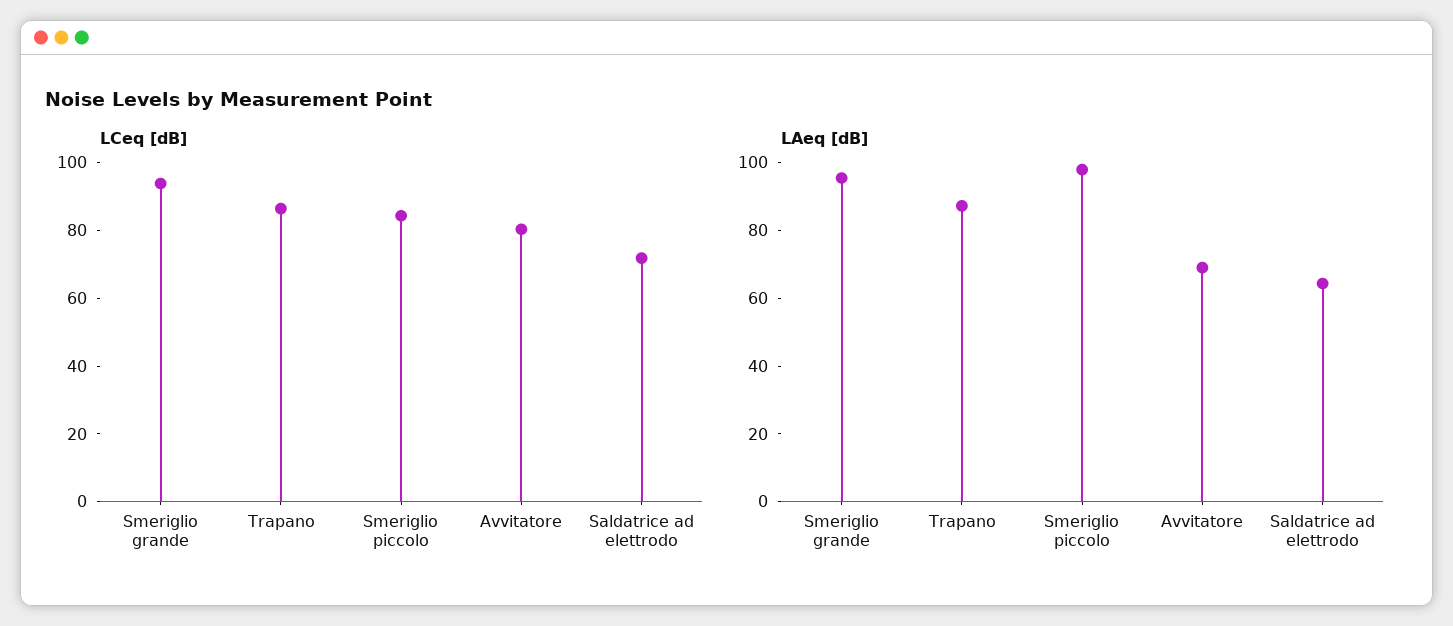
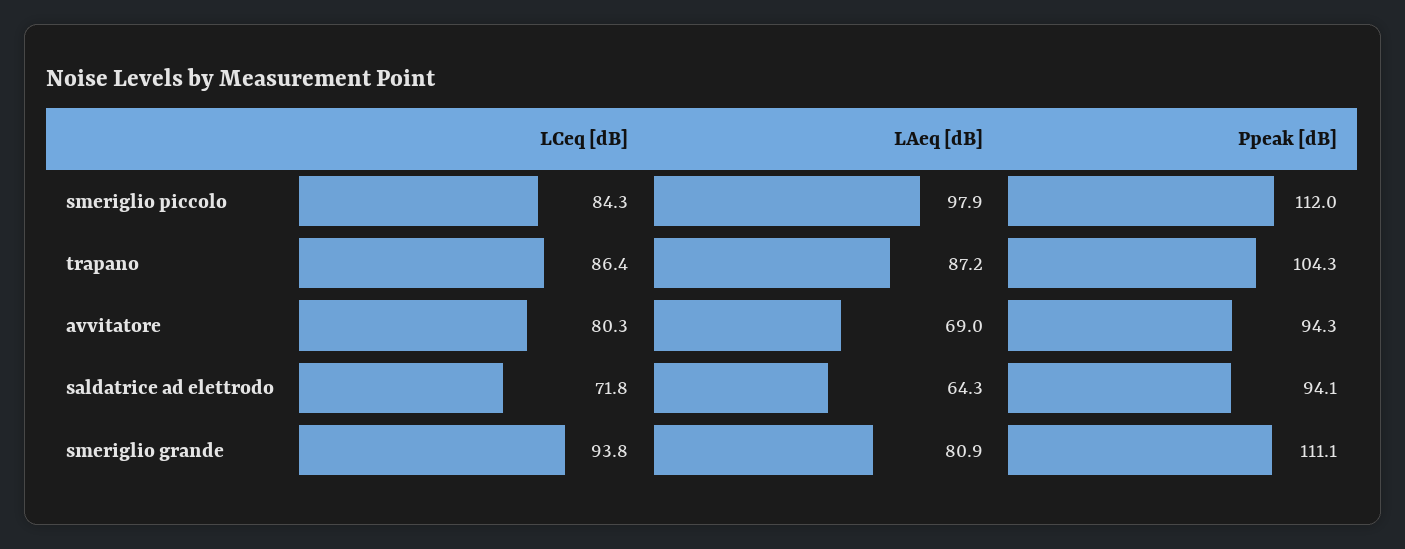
  {
    "LCeq [dB]": {
      "Smeriglio grande": 93.8,
      "Trapano": 86.4,
      "Smeriglio piccolo": 84.3,
      "Avvitatore": 80.3,
      "Saldatrice ad elettrodo": 71.8
    },
    "LAeq [dB]": {
-     "Smeriglio grande": 95,
+     "Smeriglio grande": 80.9,
      "Trapano": 87.2,
      "Smeriglio piccolo": 97.9,
      "Avvitatore": 69,
      "Saldatrice ad elettrodo": 64.3
-   }
+   },
+   "Ppeak [dB]": {
+     "Smeriglio piccolo": 112,
+     "Trapano": 104.3,
+     "Avvitatore": 94.3,
+     "Saldatrice ad elettrodo": 94.1,
+     "Smeriglio grande": 111.1
+   }
  }

